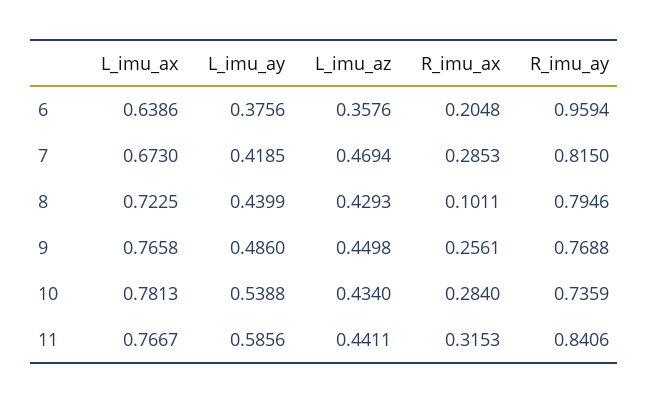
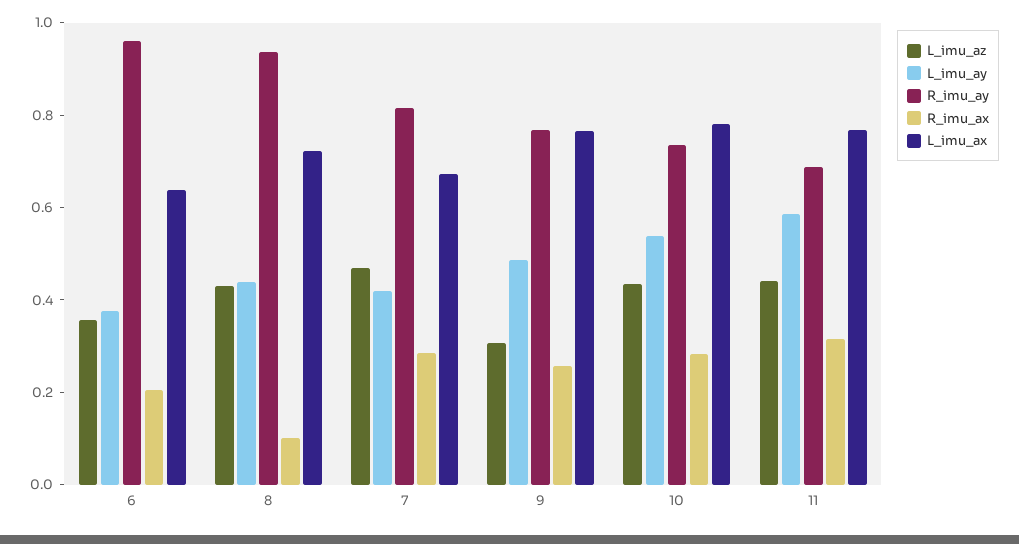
  {
    "L_imu_ax": {
      "6": 0.6386,
      "7": 0.673,
      "8": 0.7225,
      "9": 0.7658,
      "10": 0.7813,
      "11": 0.7667
    },
    "L_imu_ay": {
      "6": 0.3756,
      "7": 0.4185,
      "8": 0.4399,
      "9": 0.486,
      "10": 0.5388,
      "11": 0.5856
    },
    "L_imu_az": {
      "6": 0.3576,
      "7": 0.4694,
      "8": 0.4293,
-     "9": 0.4498,
+     "9": 0.3,
      "10": 0.434,
      "11": 0.4411
    },
    "R_imu_ax": {
      "6": 0.2048,
      "7": 0.2853,
      "8": 0.1011,
      "9": 0.2561,
      "10": 0.284,
      "11": 0.3153
    },
    "R_imu_ay": {
      "6": 0.9594,
      "7": 0.815,
-     "8": 0.7946,
+     "8": 0.95,
      "9": 0.7688,
      "10": 0.7359,
-     "11": 0.8406
+     "11": 0.7
    }
  }

